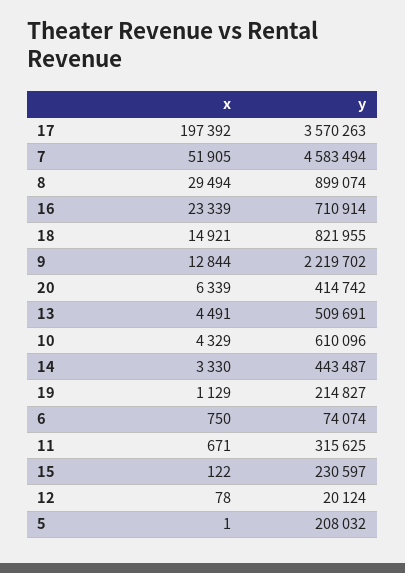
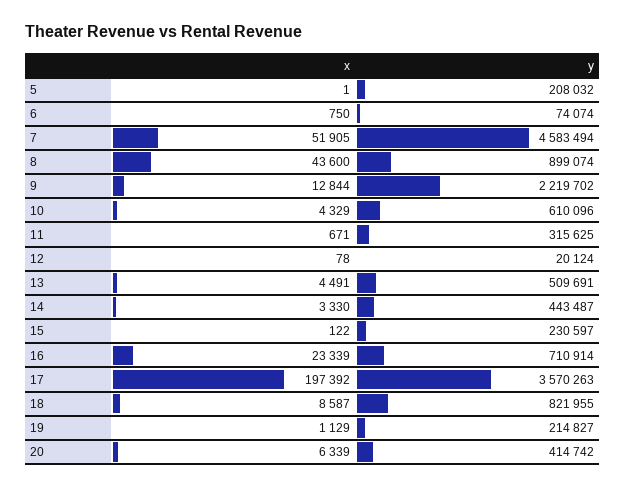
  {
    "x": {
      "17": 197392,
      "7": 51905,
-     "8": 29494,
+     "8": 43600,
      "16": 23339,
-     "18": 14921,
+     "18": 8587,
      "9": 12844,
      "20": 6339,
      "13": 4491,
      "10": 4329,
      "14": 3330,
      "19": 1129,
      "6": 750,
      "11": 671,
      "15": 122,
      "12": 78,
      "5": 1
    },
    "y": {
      "17": 3570263,
      "7": 4583494,
      "8": 899074,
      "16": 710914,
      "18": 821955,
      "9": 2219702,
      "20": 414742,
      "13": 509691,
      "10": 610096,
      "14": 443487,
      "19": 214827,
      "6": 74074,
      "11": 315625,
      "15": 230597,
      "12": 20124,
      "5": 208032
    }
  }

